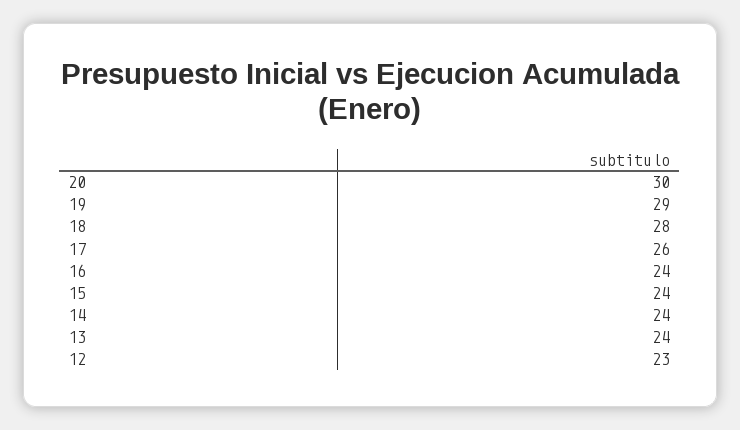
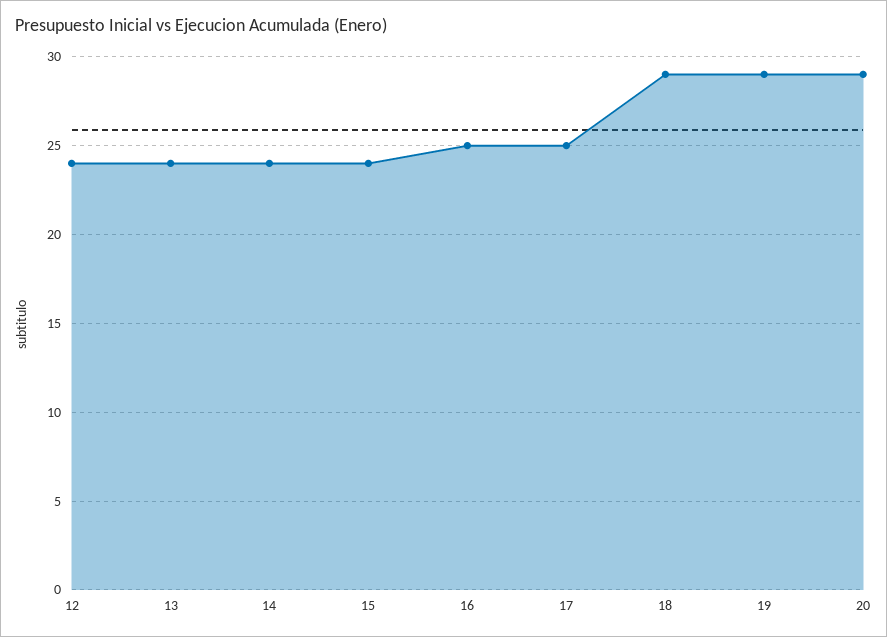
  {
-   "20": 30,
+   "20": 29,
    "19": 29,
-   "18": 28,
+   "18": 29,
-   "17": 26,
+   "17": 25,
-   "16": 24,
+   "16": 25,
    "15": 24,
    "14": 24,
    "13": 24,
-   "12": 23
+   "12": 24
  }

